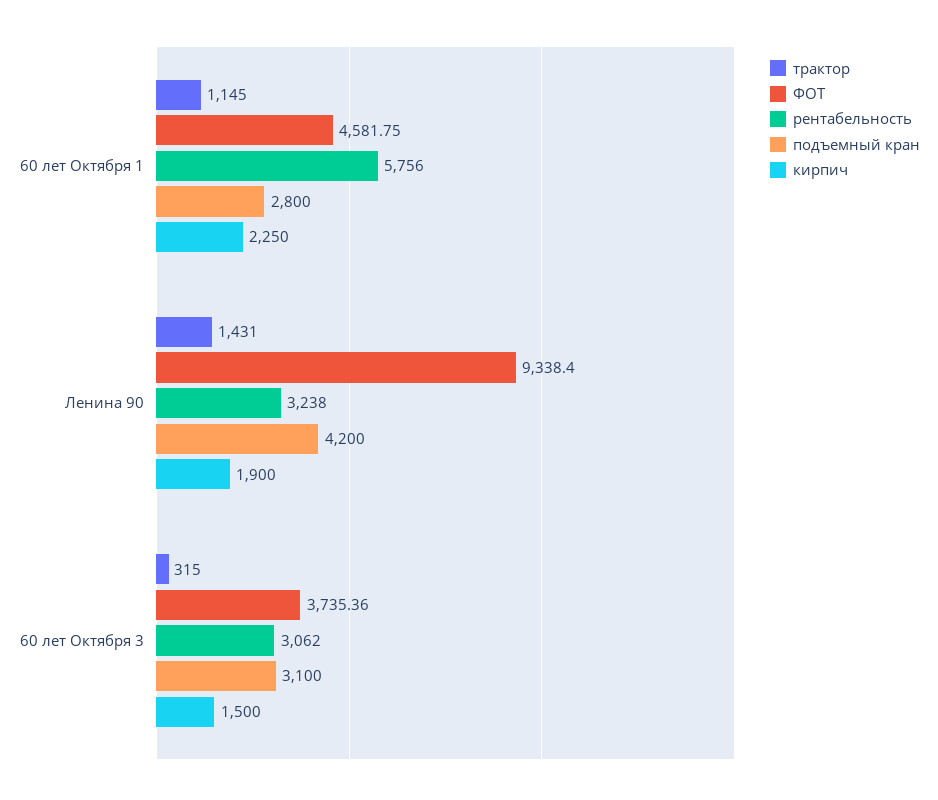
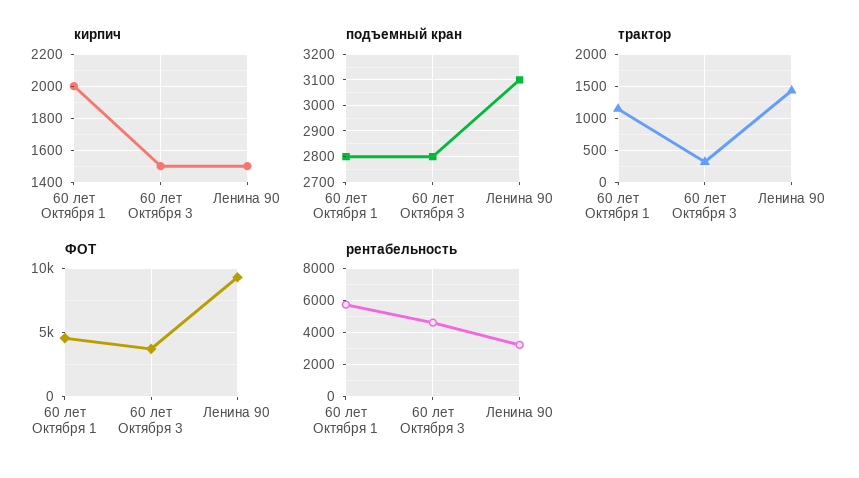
  {
    "трактор": {
      "60 лет Октября 1": 1145,
      "Ленина 90": 1431,
      "60 лет Октября 3": 315
    },
    "ФОТ": {
      "60 лет Октября 1": 4581.75,
      "Ленина 90": 9338.4,
      "60 лет Октября 3": 3735.36
    },
    "рентабельность": {
      "60 лет Октября 1": 5756,
      "Ленина 90": 3238,
-     "60 лет Октября 3": 3062
+     "60 лет Октября 3": 4500
    },
    "подъемный кран": {
      "60 лет Октября 1": 2800,
-     "Ленина 90": 4200,
+     "Ленина 90": 3100,
-     "60 лет Октября 3": 3100
+     "60 лет Октября 3": 2800
    },
    "кирпич": {
-     "60 лет Октября 1": 2250,
+     "60 лет Октября 1": 2000,
-     "Ленина 90": 1900,
+     "Ленина 90": 1500,
      "60 лет Октября 3": 1500
    }
  }

